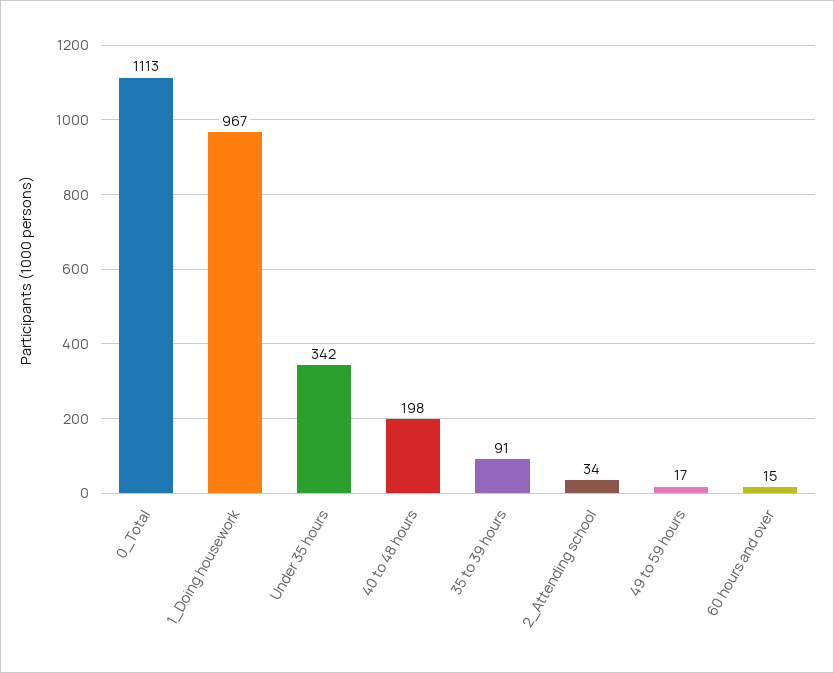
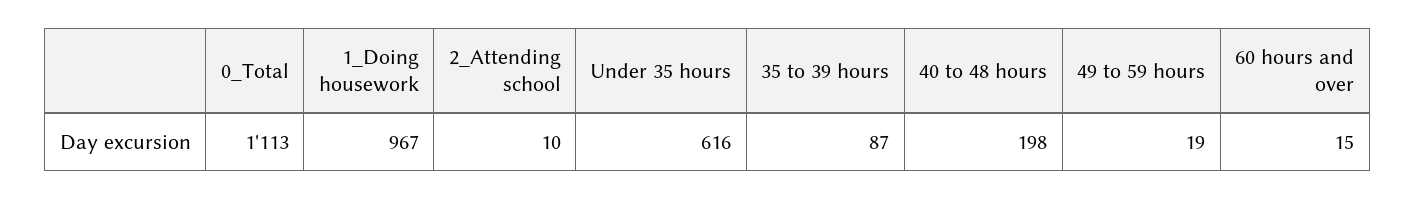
  {
    "0_Total": 1113,
    "1_Doing housework": 967,
-   "Under 35 hours": 342,
+   "Under 35 hours": 616,
    "40 to 48 hours": 198,
-   "35 to 39 hours": 91,
+   "35 to 39 hours": 87,
-   "2_Attending school": 34,
+   "2_Attending school": 10,
-   "49 to 59 hours": 17,
+   "49 to 59 hours": 19,
    "60 hours and over": 15
  }

